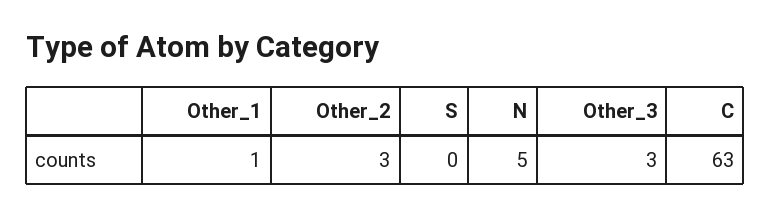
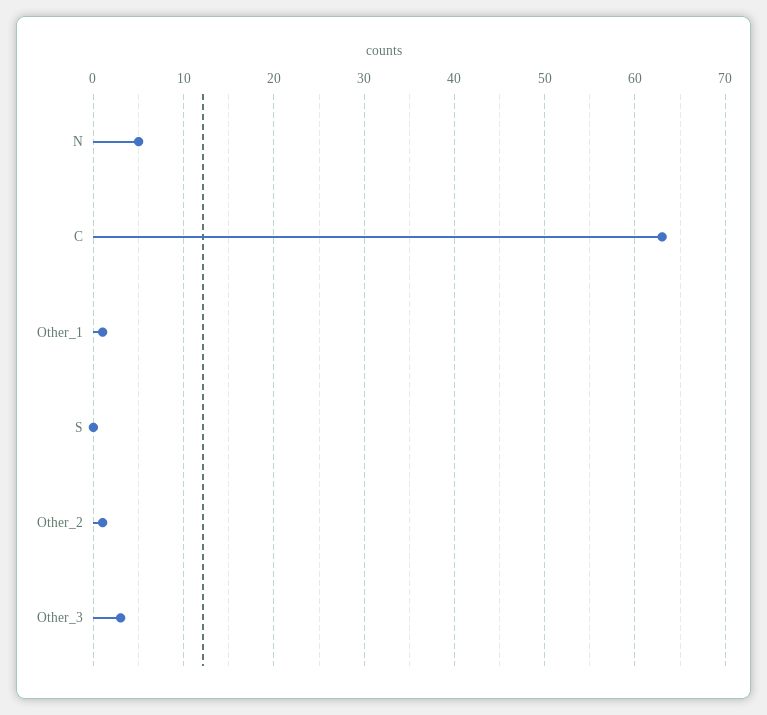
  {
    "Other_1": 1,
-   "Other_2": 3,
+   "Other_2": 1,
    "S": 0,
    "N": 5,
    "Other_3": 3,
    "C": 63
  }

